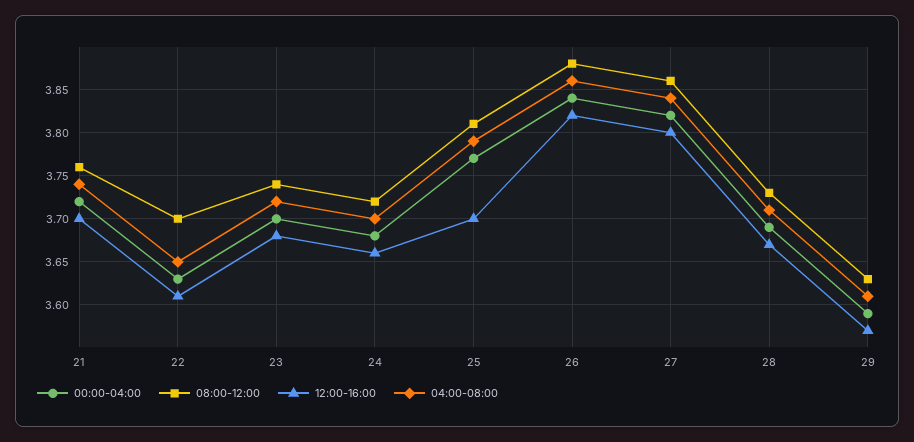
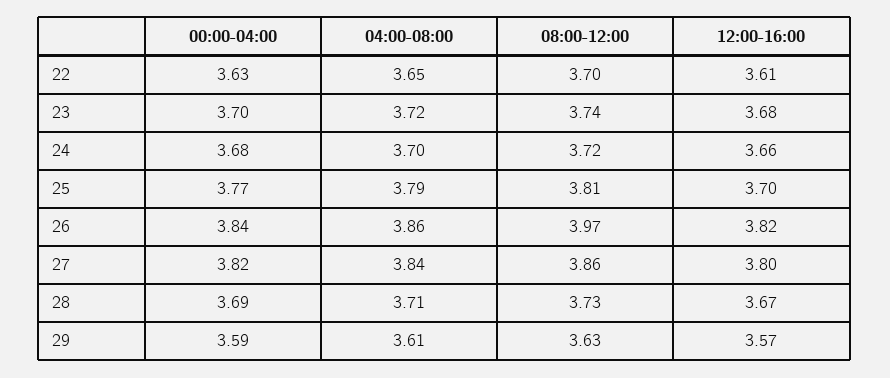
  {
    "00:00-04:00": {
-     "21": 3.72,
      "22": 3.63,
      "23": 3.7,
      "24": 3.68,
      "25": 3.77,
      "26": 3.84,
      "27": 3.82,
      "28": 3.69,
      "29": 3.59
    },
    "08:00-12:00": {
-     "21": 3.76,
      "22": 3.7,
      "23": 3.74,
      "24": 3.72,
      "25": 3.81,
-     "26": 3.88,
+     "26": 3.97,
      "27": 3.86,
      "28": 3.73,
      "29": 3.63
    },
    "12:00-16:00": {
-     "21": 3.7,
      "22": 3.61,
      "23": 3.68,
      "24": 3.66,
      "25": 3.7,
      "26": 3.82,
      "27": 3.8,
      "28": 3.67,
      "29": 3.57
    },
    "04:00-08:00": {
-     "21": 3.74,
      "22": 3.65,
      "23": 3.72,
      "24": 3.7,
      "25": 3.79,
      "26": 3.86,
      "27": 3.84,
      "28": 3.71,
      "29": 3.61
    }
  }

